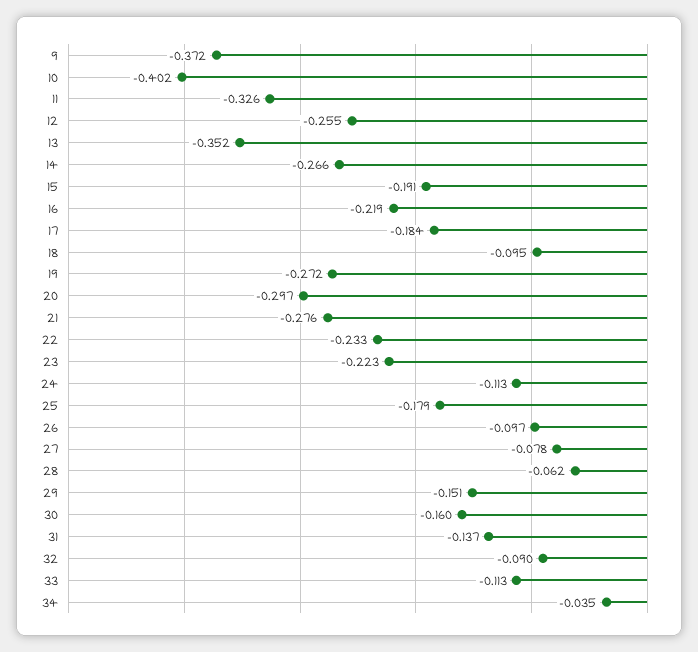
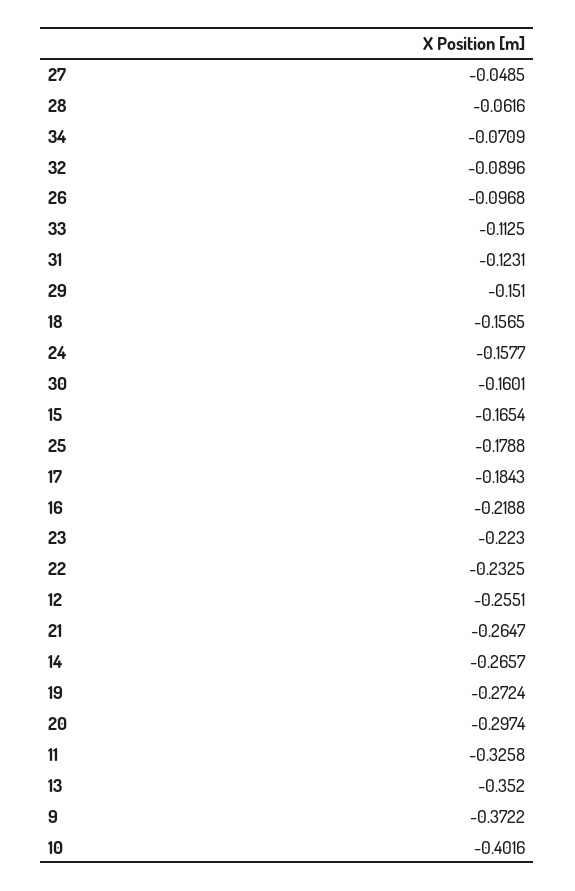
  {
    "9": -0.3722,
    "10": -0.4016,
    "11": -0.3258,
    "12": -0.2551,
    "13": -0.352,
    "14": -0.2657,
-   "15": -0.191,
+   "15": -0.1654,
    "16": -0.2188,
    "17": -0.1843,
-   "18": -0.095,
+   "18": -0.1565,
    "19": -0.2724,
    "20": -0.2974,
-   "21": -0.276,
+   "21": -0.2647,
    "22": -0.2325,
    "23": -0.223,
-   "24": -0.113,
+   "24": -0.1577,
    "25": -0.1788,
    "26": -0.0968,
-   "27": -0.078,
+   "27": -0.0485,
    "28": -0.0616,
    "29": -0.151,
    "30": -0.1601,
-   "31": -0.137,
+   "31": -0.1231,
    "32": -0.0896,
    "33": -0.1125,
-   "34": -0.035
+   "34": -0.0709
  }

